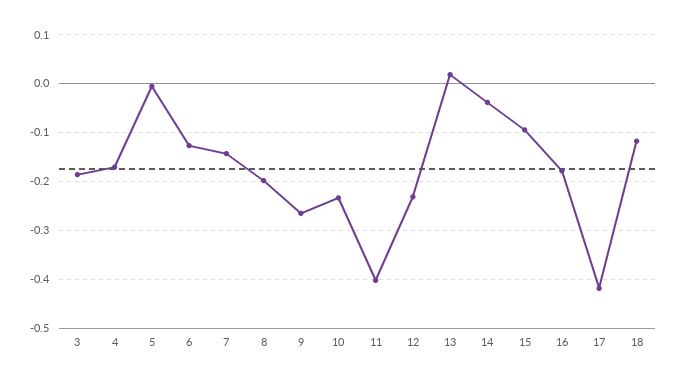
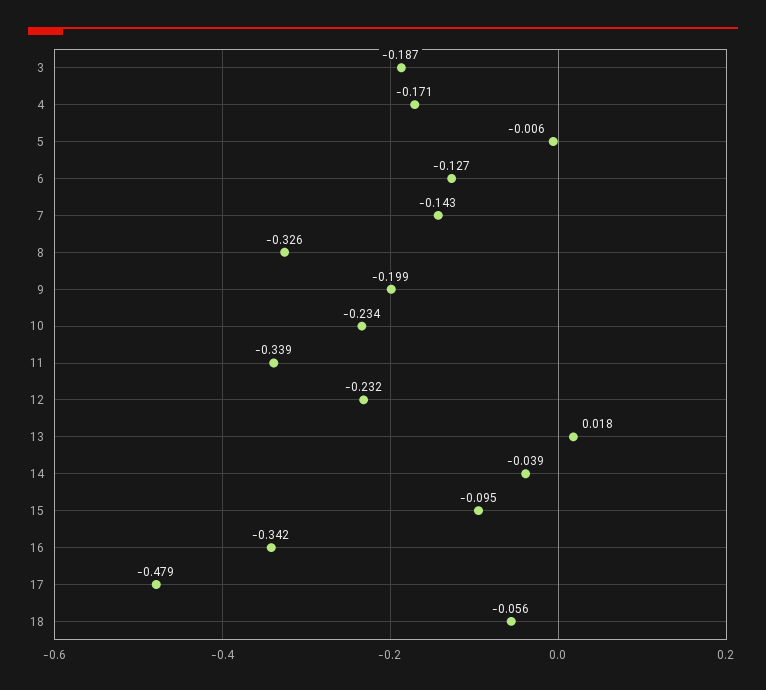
  {
    "3": -0.187,
    "4": -0.171,
    "5": -0.006,
    "6": -0.127,
    "7": -0.143,
-   "8": -0.2,
+   "8": -0.326,
-   "9": -0.26,
+   "9": -0.199,
    "10": -0.234,
-   "11": -0.4,
+   "11": -0.339,
    "12": -0.232,
    "13": 0.018,
    "14": -0.039,
    "15": -0.095,
-   "16": -0.18,
+   "16": -0.342,
-   "17": -0.42,
+   "17": -0.479,
-   "18": -0.12
+   "18": -0.056
  }

